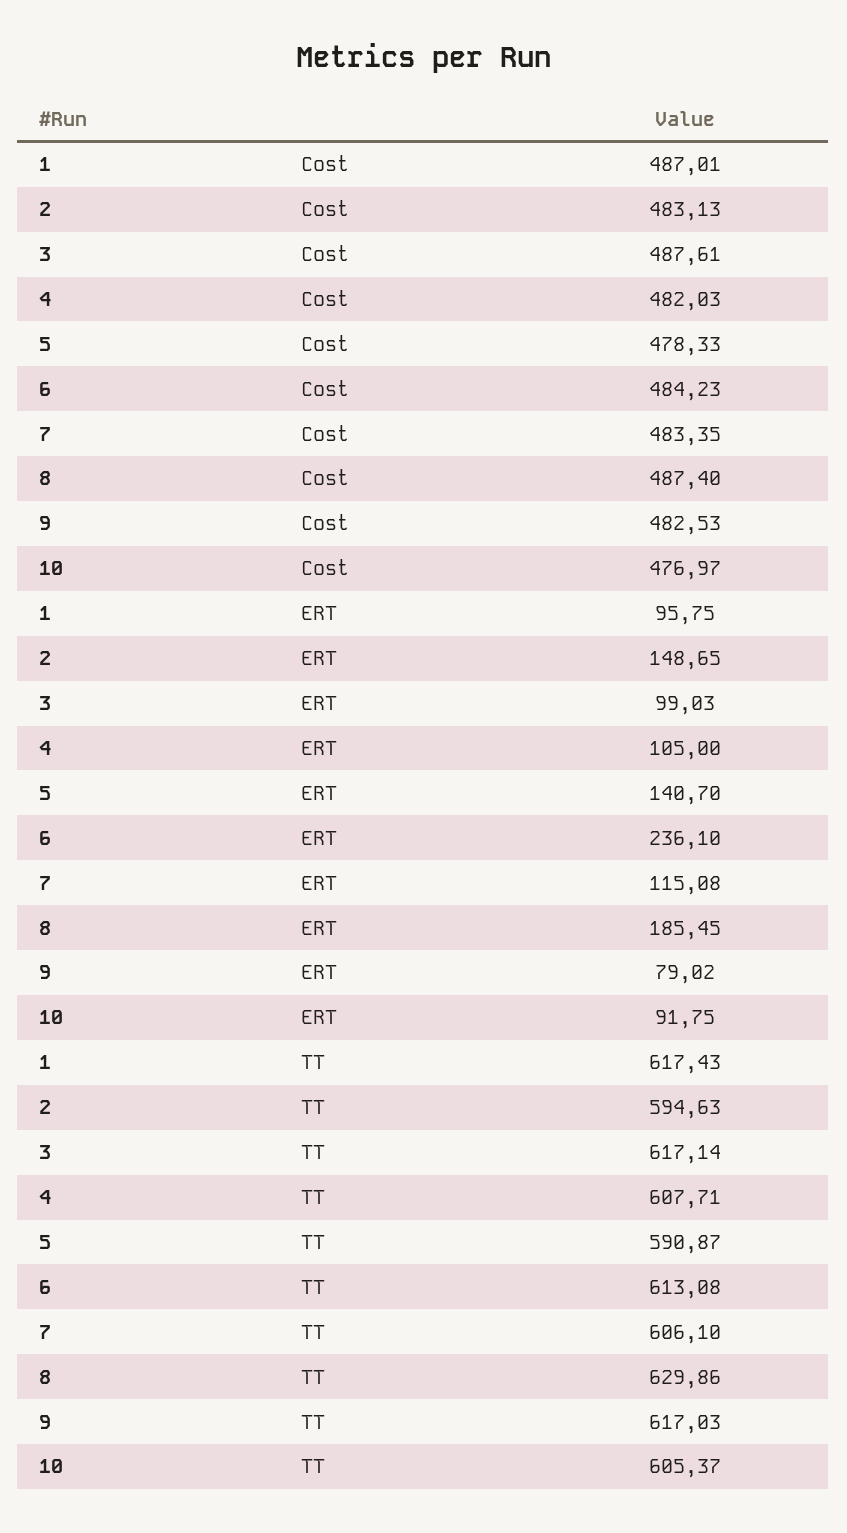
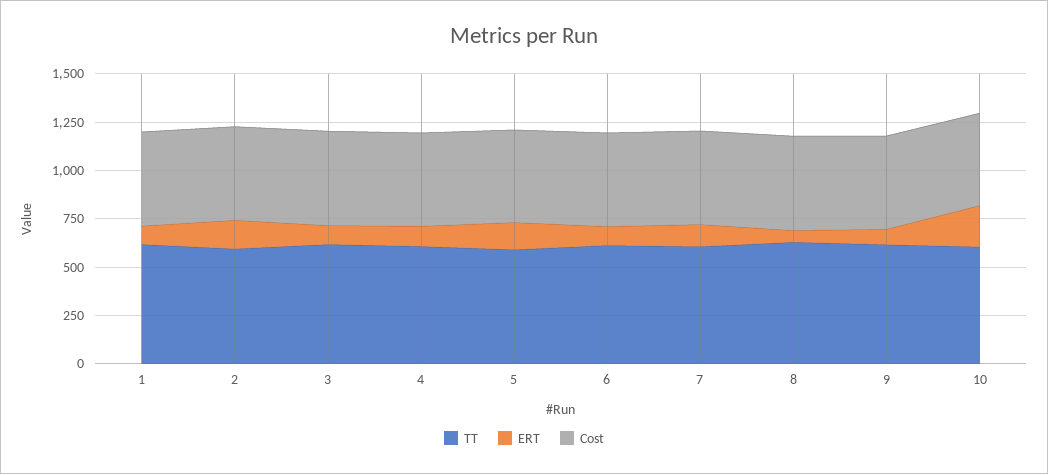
  {
    "Cost": {
      "1": 487.01,
      "2": 483.13,
      "3": 487.61,
      "4": 482.03,
      "5": 478.33,
      "6": 484.23,
      "7": 483.35,
      "8": 487.4,
      "9": 482.53,
      "10": 476.97
    },
    "ERT": {
      "1": 95.75,
      "2": 148.65,
      "3": 99.03,
      "4": 105,
      "5": 140.7,
-     "6": 236.1,
+     "6": 100,
      "7": 115.08,
-     "8": 185.45,
+     "8": 50,
      "9": 79.02,
-     "10": 91.75
+     "10": 200
    },
    "TT": {
      "1": 617.43,
      "2": 594.63,
      "3": 617.14,
      "4": 607.71,
      "5": 590.87,
      "6": 613.08,
      "7": 606.1,
      "8": 629.86,
      "9": 617.03,
      "10": 605.37
    }
  }

